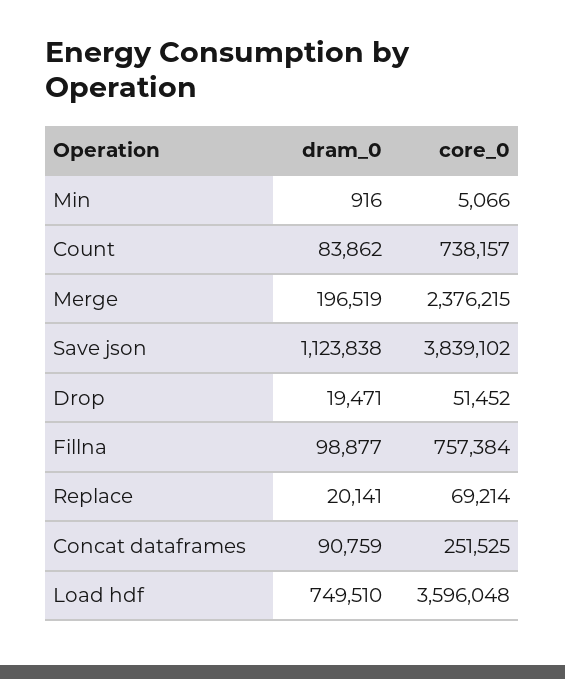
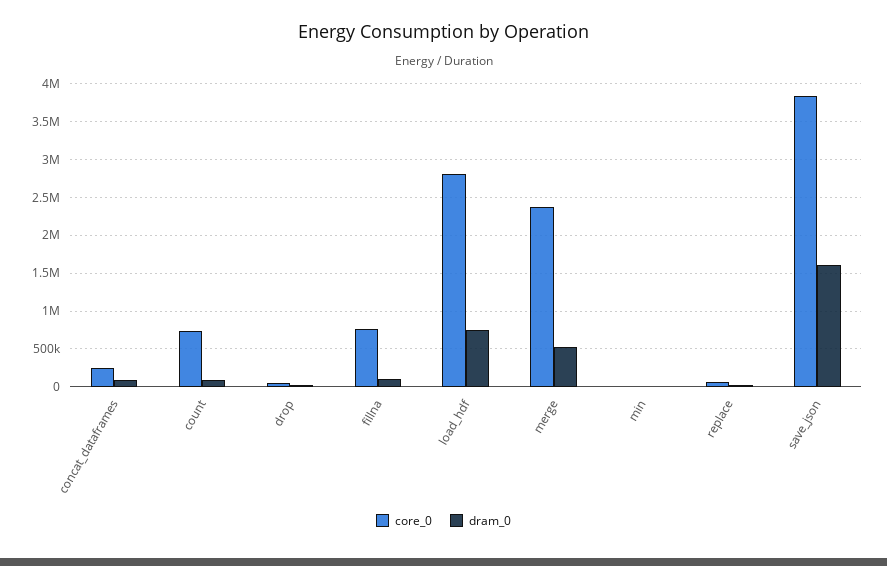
  {
    "dram_0": {
      "Min": 916,
      "Count": 83862,
-     "Merge": 196519,
+     "Merge": 500000,
-     "Save json": 1123838,
+     "Save json": 1600000,
      "Drop": 19471,
      "Fillna": 98877,
      "Replace": 20141,
      "Concat dataframes": 90759,
      "Load hdf": 749510
    },
    "core_0": {
      "Min": 5066,
      "Count": 738157,
      "Merge": 2376215,
      "Save json": 3839102,
      "Drop": 51452,
      "Fillna": 757384,
      "Replace": 69214,
      "Concat dataframes": 251525,
-     "Load hdf": 3596048
+     "Load hdf": 2800000
    }
  }

